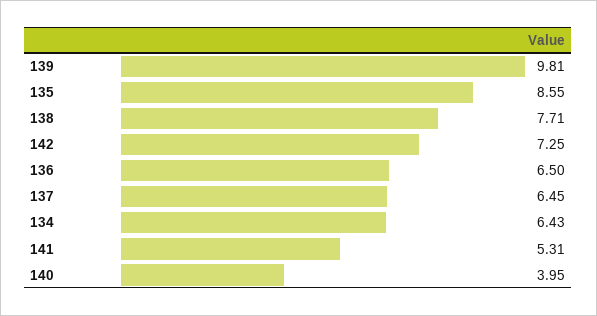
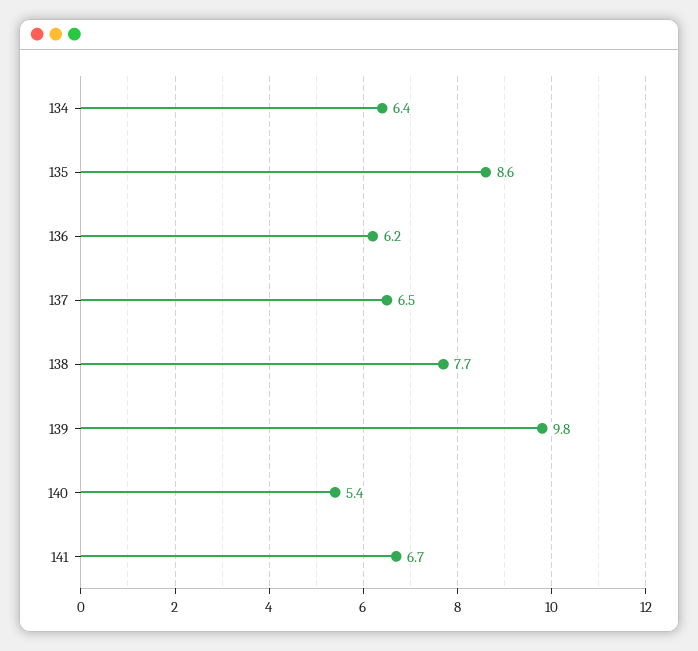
  {
    "139": 9.81,
    "135": 8.55,
    "138": 7.71,
-   "142": 7.25,
-   "136": 6.5,
+   "136": 6.2,
    "137": 6.45,
    "134": 6.43,
-   "141": 5.31,
+   "141": 6.7,
-   "140": 3.95
+   "140": 5.4
  }

